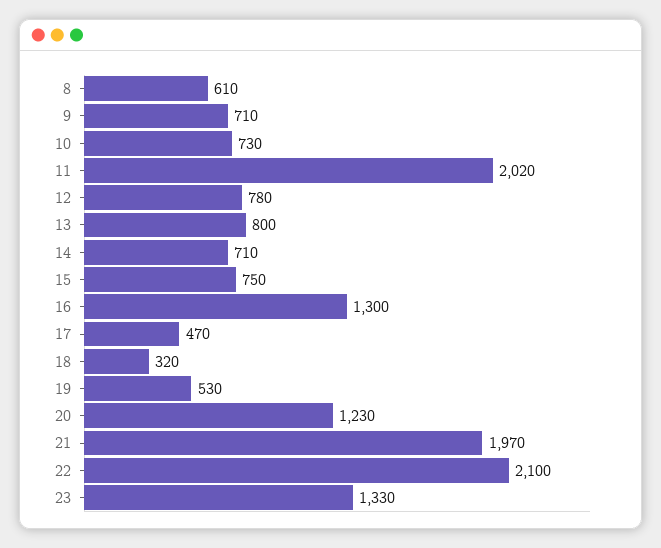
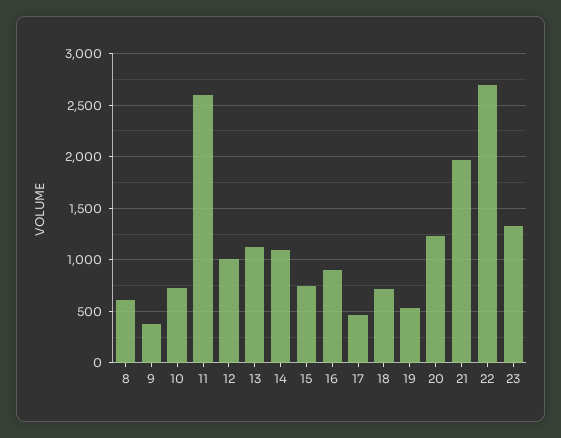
  {
    "8": 610,
-   "9": 710,
+   "9": 400,
    "10": 730,
-   "11": 2020,
+   "11": 2600,
-   "12": 780,
+   "12": 1000,
-   "13": 800,
+   "13": 1100,
-   "14": 710,
+   "14": 1100,
    "15": 750,
-   "16": 1300,
+   "16": 900,
    "17": 470,
-   "18": 320,
+   "18": 700,
    "19": 530,
    "20": 1230,
    "21": 1970,
-   "22": 2100,
+   "22": 2700,
    "23": 1330
  }

